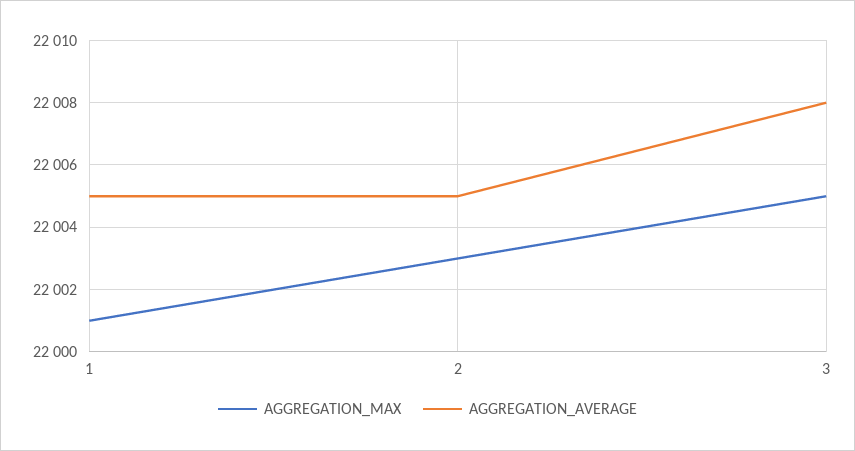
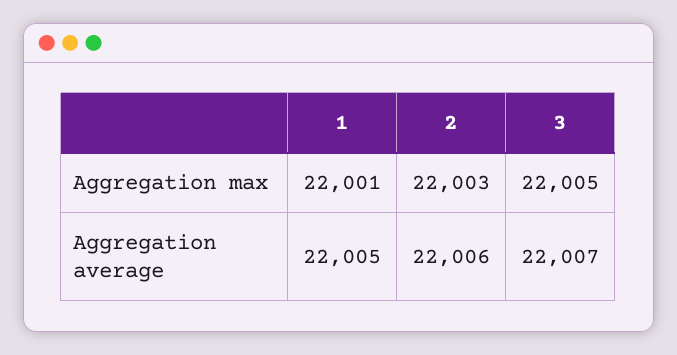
  {
    "AGGREGATION_MAX": {
      "1": 22001,
      "2": 22003,
      "3": 22005
    },
    "AGGREGATION_AVERAGE": {
      "1": 22005,
-     "2": 22005,
+     "2": 22006,
-     "3": 22008
+     "3": 22007
    }
  }

